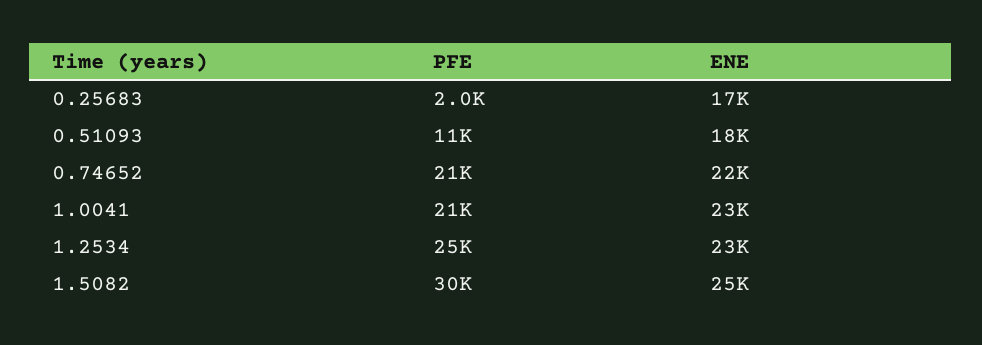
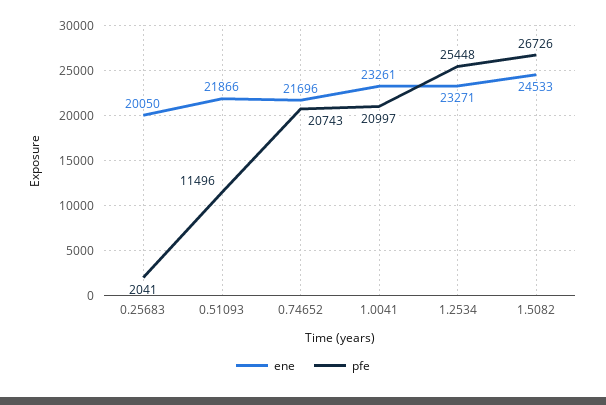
  {
    "PFE": {
      "0.25683": 2041,
      "0.51093": 11496,
      "0.74652": 20743,
      "1.0041": 20997,
      "1.2534": 25448,
-     "1.5082": 30000
+     "1.5082": 26726
    },
    "ENE": {
-     "0.25683": 17000,
+     "0.25683": 20050,
-     "0.51093": 18000,
+     "0.51093": 21866,
      "0.74652": 21696,
      "1.0041": 23261,
      "1.2534": 23271,
      "1.5082": 24533
    }
  }

